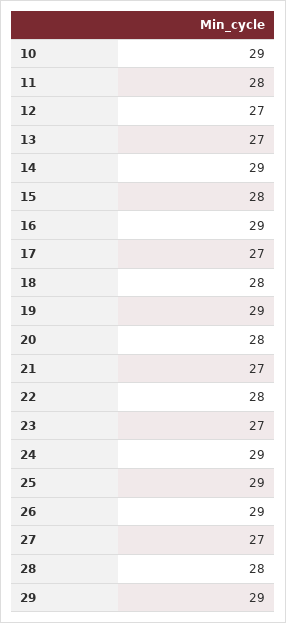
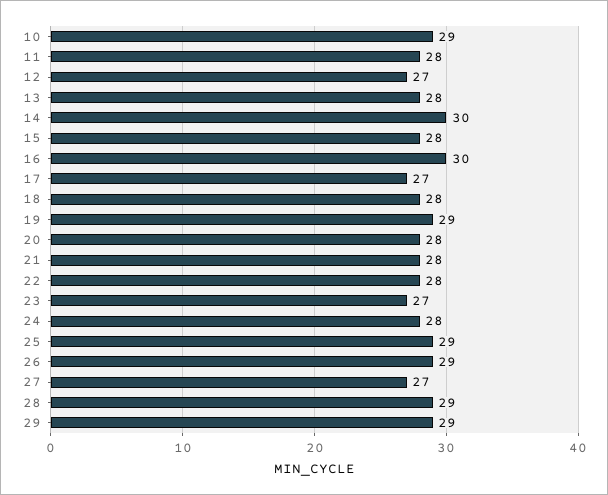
  {
    "10": 29,
    "11": 28,
    "12": 27,
-   "13": 27,
+   "13": 28,
-   "14": 29,
+   "14": 30,
    "15": 28,
-   "16": 29,
+   "16": 30,
    "17": 27,
    "18": 28,
    "19": 29,
    "20": 28,
-   "21": 27,
+   "21": 28,
    "22": 28,
    "23": 27,
-   "24": 29,
+   "24": 28,
    "25": 29,
    "26": 29,
    "27": 27,
-   "28": 28,
+   "28": 29,
    "29": 29
  }

